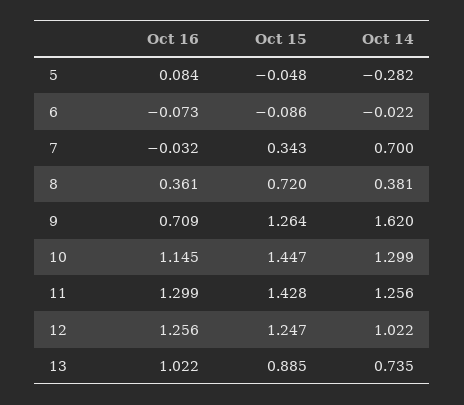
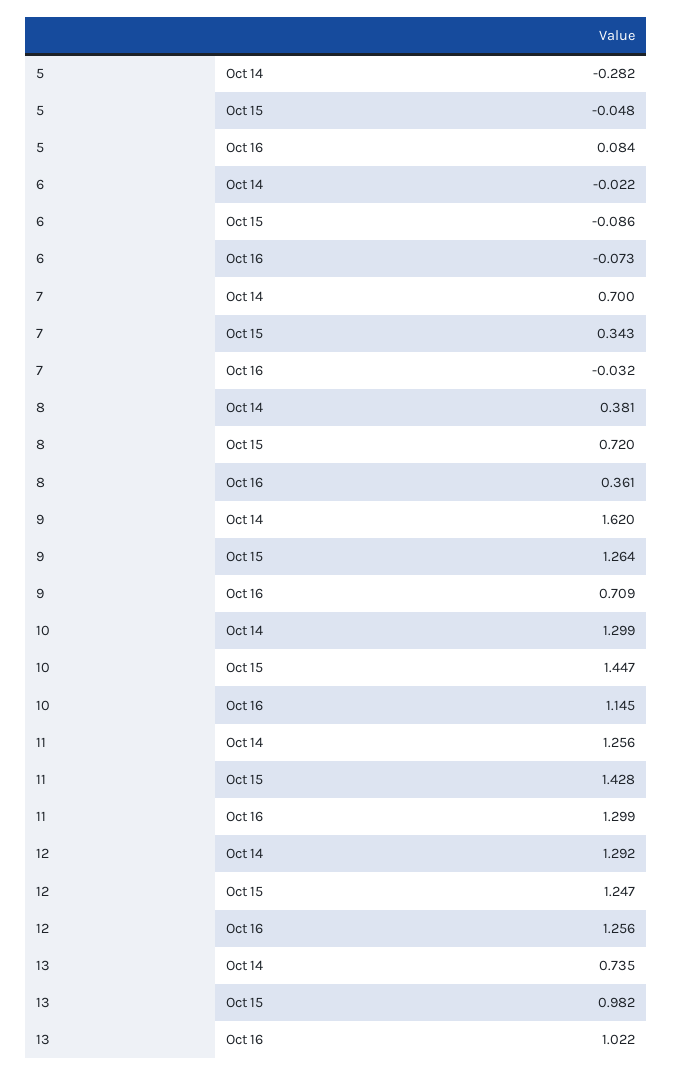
  {
    "Oct 16": {
      "5": 0.084,
      "6": -0.073,
      "7": -0.032,
      "8": 0.361,
      "9": 0.709,
      "10": 1.145,
      "11": 1.299,
      "12": 1.256,
      "13": 1.022
    },
    "Oct 15": {
      "5": -0.048,
      "6": -0.086,
      "7": 0.343,
      "8": 0.72,
      "9": 1.264,
      "10": 1.447,
      "11": 1.428,
      "12": 1.247,
-     "13": 0.885
+     "13": 0.982
    },
    "Oct 14": {
      "5": -0.282,
      "6": -0.022,
      "7": 0.7,
      "8": 0.381,
      "9": 1.62,
      "10": 1.299,
      "11": 1.256,
-     "12": 1.022,
+     "12": 1.292,
      "13": 0.735
    }
  }

